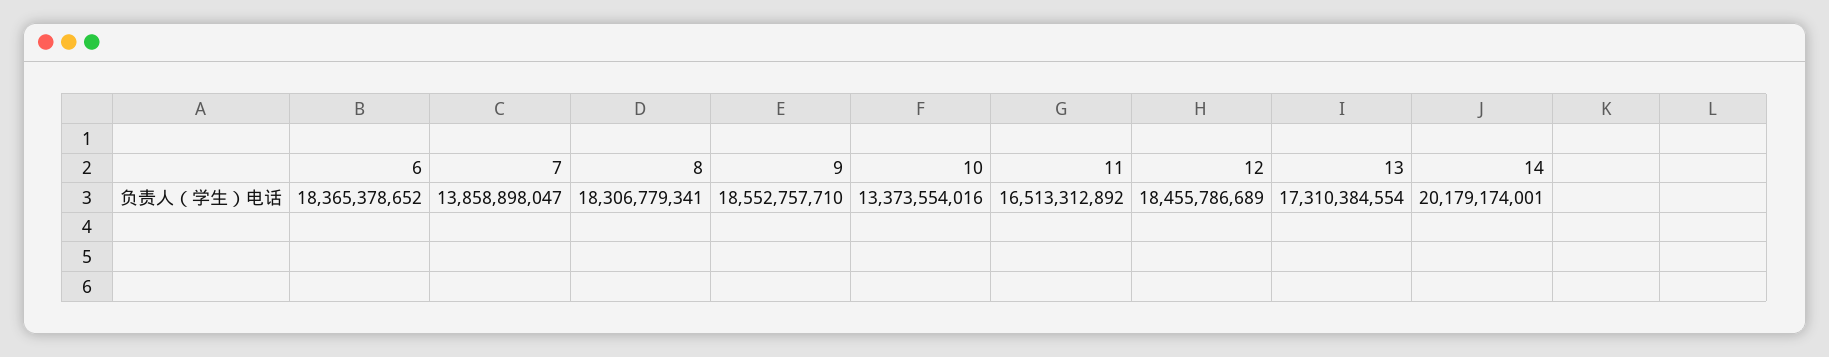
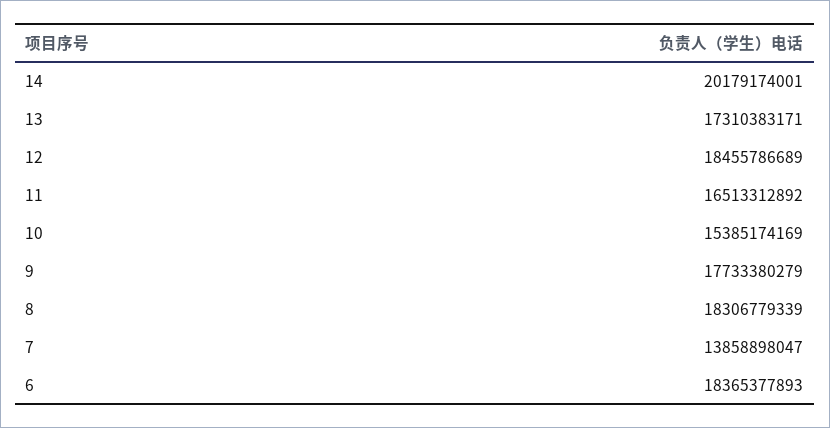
  {
-   "6": 18365378652,
+   "6": 18365377893,
    "7": 13858898047,
-   "8": 18306779341,
+   "8": 18306779339,
-   "9": 18552757710,
+   "9": 17733380279,
-   "10": 13373554016,
+   "10": 15385174169,
    "11": 16513312892,
    "12": 18455786689,
-   "13": 17310384554,
+   "13": 17310383171,
    "14": 20179174001
  }

